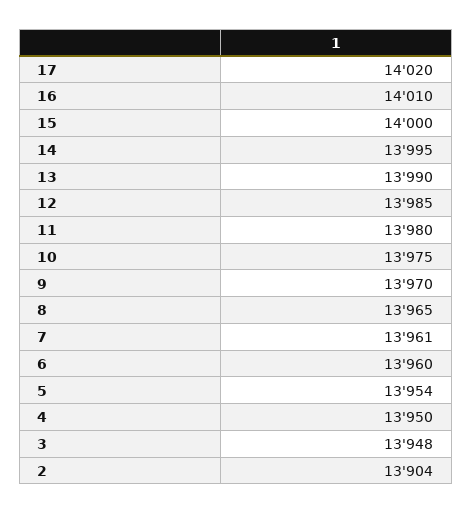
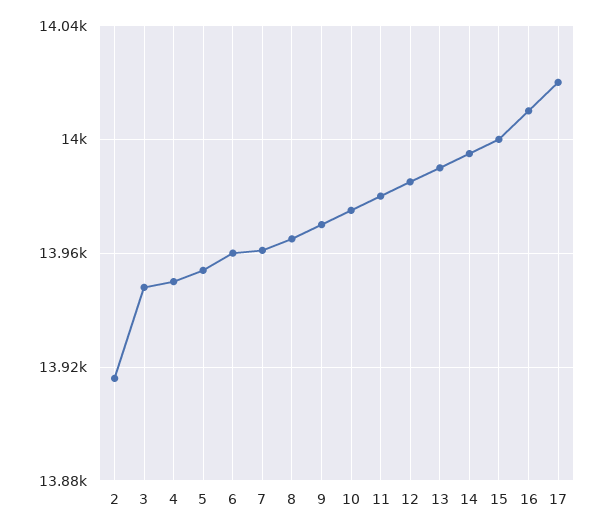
  {
    "17": 14020,
    "16": 14010,
    "15": 14000,
    "14": 13995,
    "13": 13990,
    "12": 13985,
    "11": 13980,
    "10": 13975,
    "9": 13970,
    "8": 13965,
    "7": 13961,
    "6": 13960,
    "5": 13954,
    "4": 13950,
    "3": 13948,
-   "2": 13904
+   "2": 13915
  }

